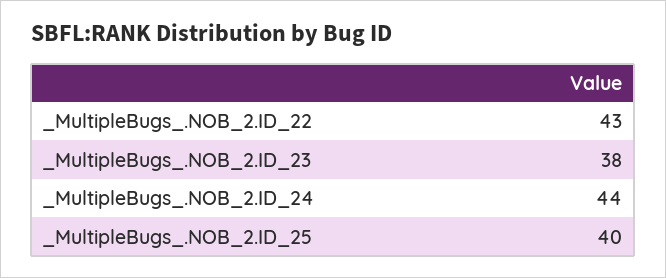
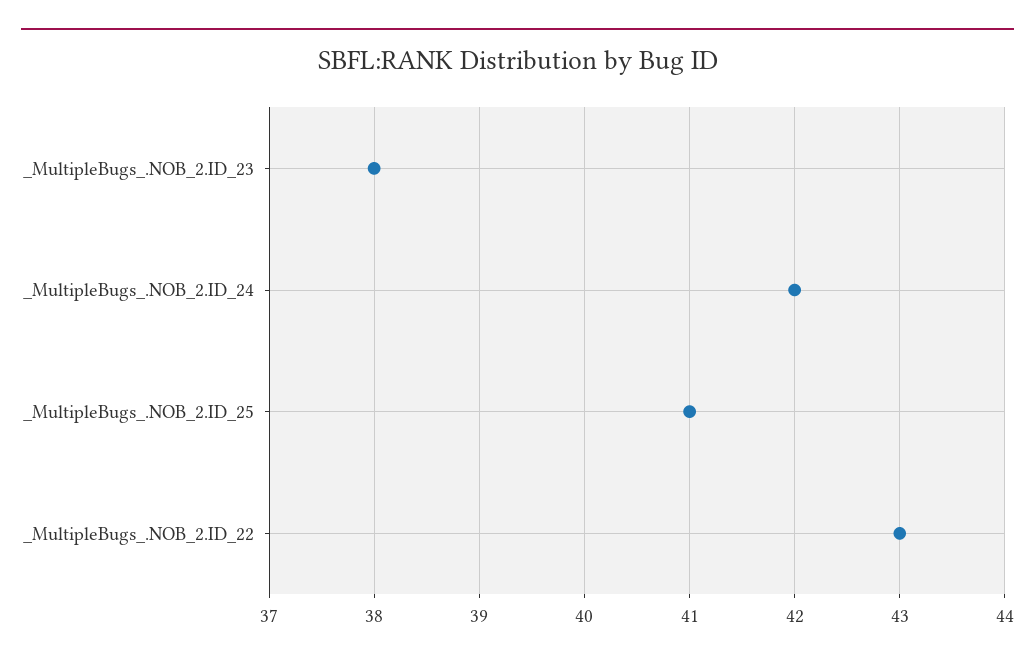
  {
    "_MultipleBugs_.NOB_2.ID_22": 43,
    "_MultipleBugs_.NOB_2.ID_23": 38,
-   "_MultipleBugs_.NOB_2.ID_24": 44,
+   "_MultipleBugs_.NOB_2.ID_24": 42,
-   "_MultipleBugs_.NOB_2.ID_25": 40
+   "_MultipleBugs_.NOB_2.ID_25": 41
  }

